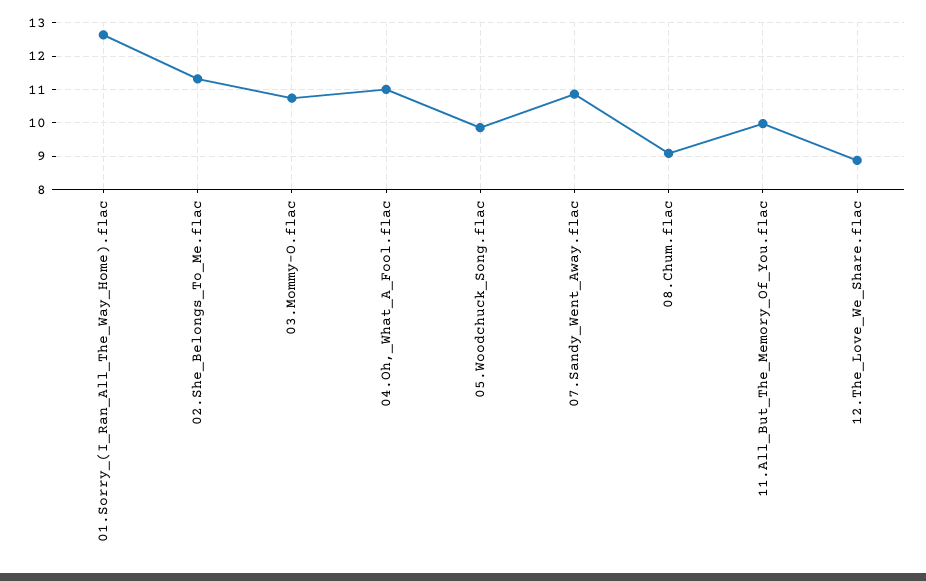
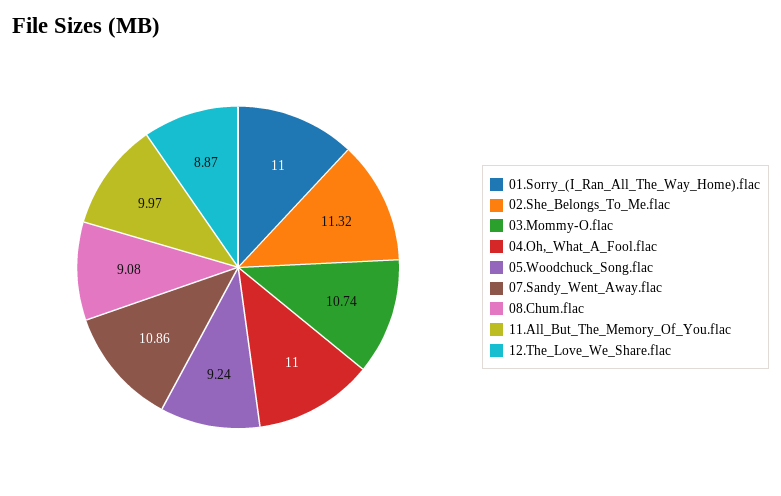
  {
-   "01.Sorry_(I_Ran_All_The_Way_Home).flac": 12.6,
+   "01.Sorry_(I_Ran_All_The_Way_Home).flac": 11,
    "02.She_Belongs_To_Me.flac": 11.32,
    "03.Mommy-O.flac": 10.74,
    "04.Oh,_What_A_Fool.flac": 11,
-   "05.Woodchuck_Song.flac": 9.8,
+   "05.Woodchuck_Song.flac": 9.24,
    "07.Sandy_Went_Away.flac": 10.86,
    "08.Chum.flac": 9.08,
    "11.All_But_The_Memory_Of_You.flac": 9.97,
    "12.The_Love_We_Share.flac": 8.87
  }

